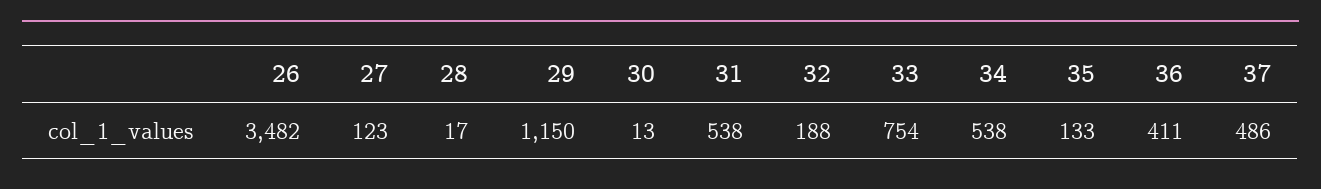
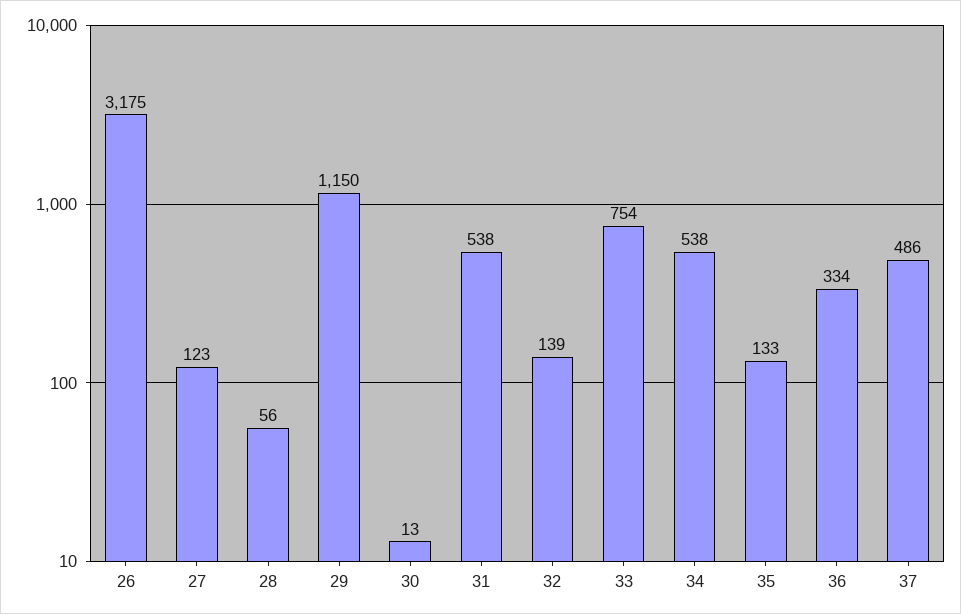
  {
-   "26": 3482,
+   "26": 3175,
    "27": 123,
-   "28": 17,
+   "28": 56,
    "29": 1150,
    "30": 13,
    "31": 538,
-   "32": 188,
+   "32": 139,
    "33": 754,
    "34": 538,
    "35": 133,
-   "36": 411,
+   "36": 334,
    "37": 486
  }

